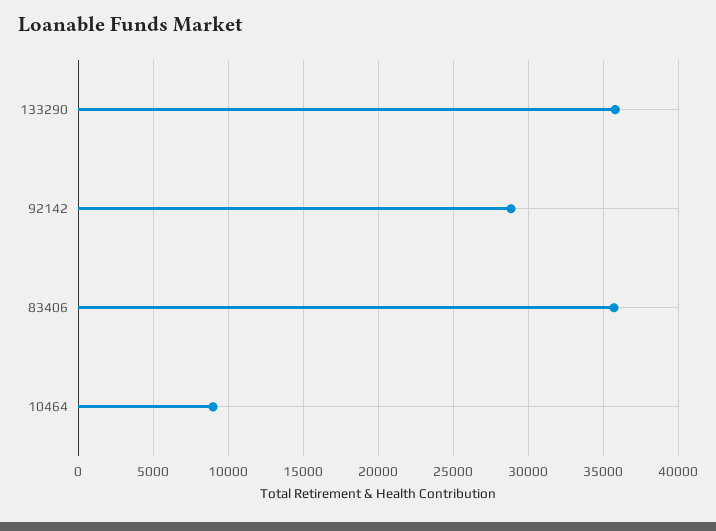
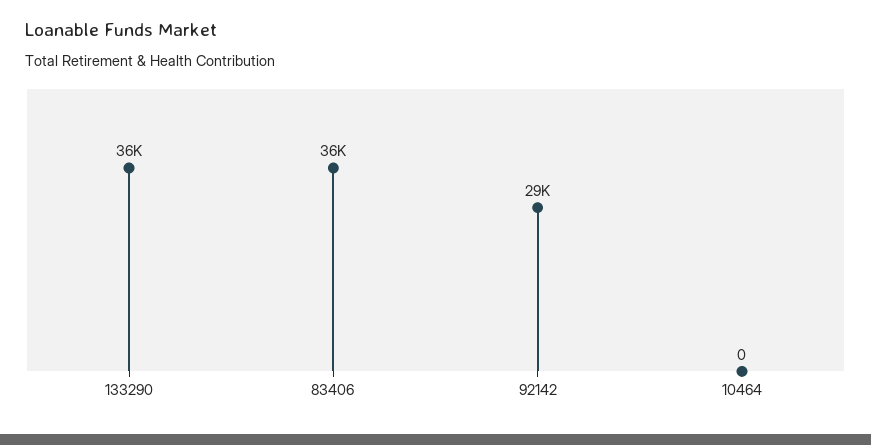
  {
    "133290": 36000,
    "92142": 29000,
    "83406": 36000,
-   "10464": 9000
+   "10464": 0
  }

